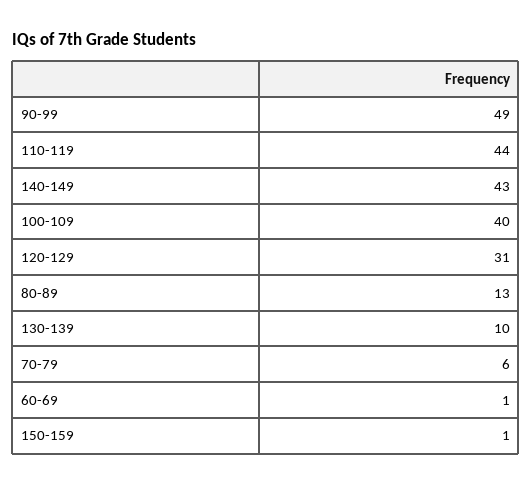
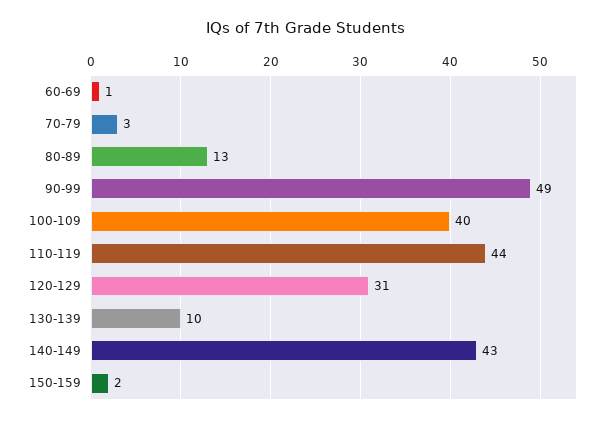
  {
    "90-99": 49,
    "110-119": 44,
    "140-149": 43,
    "100-109": 40,
    "120-129": 31,
    "80-89": 13,
    "130-139": 10,
-   "70-79": 6,
+   "70-79": 3,
    "60-69": 1,
-   "150-159": 1
+   "150-159": 2
  }

